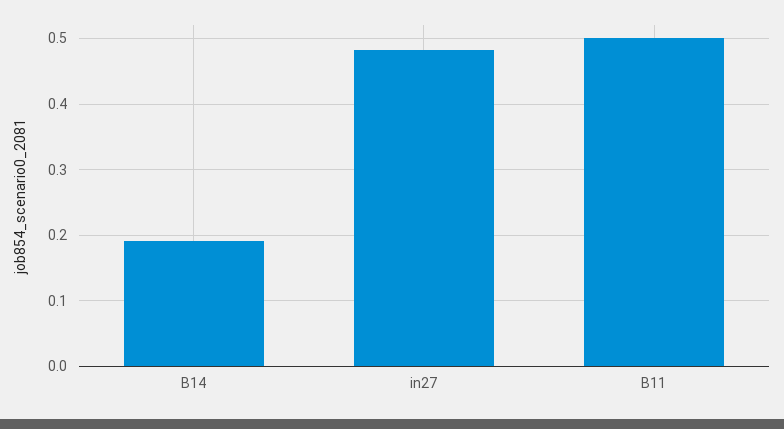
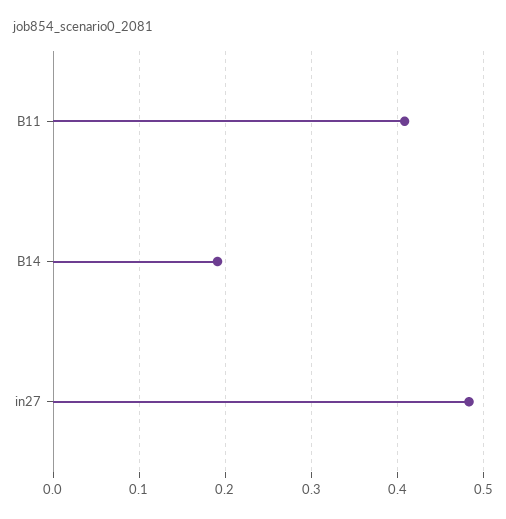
  {
    "B14": 0.19,
    "in27": 0.48,
-   "B11": 0.5
+   "B11": 0.41
  }

